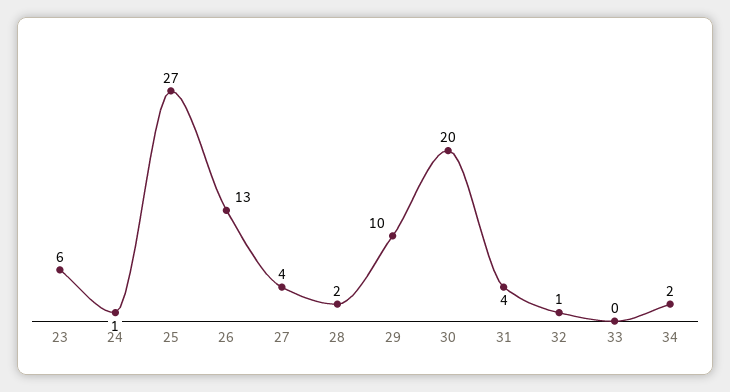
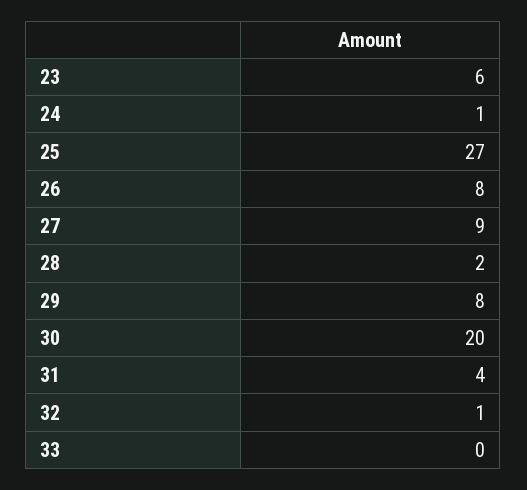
  {
    "23": 6,
    "24": 1,
    "25": 27,
-   "26": 13,
+   "26": 8,
-   "27": 4,
+   "27": 9,
    "28": 2,
-   "29": 10,
+   "29": 8,
    "30": 20,
    "31": 4,
    "32": 1,
-   "33": 0,
+   "33": 0
-   "34": 2
  }

